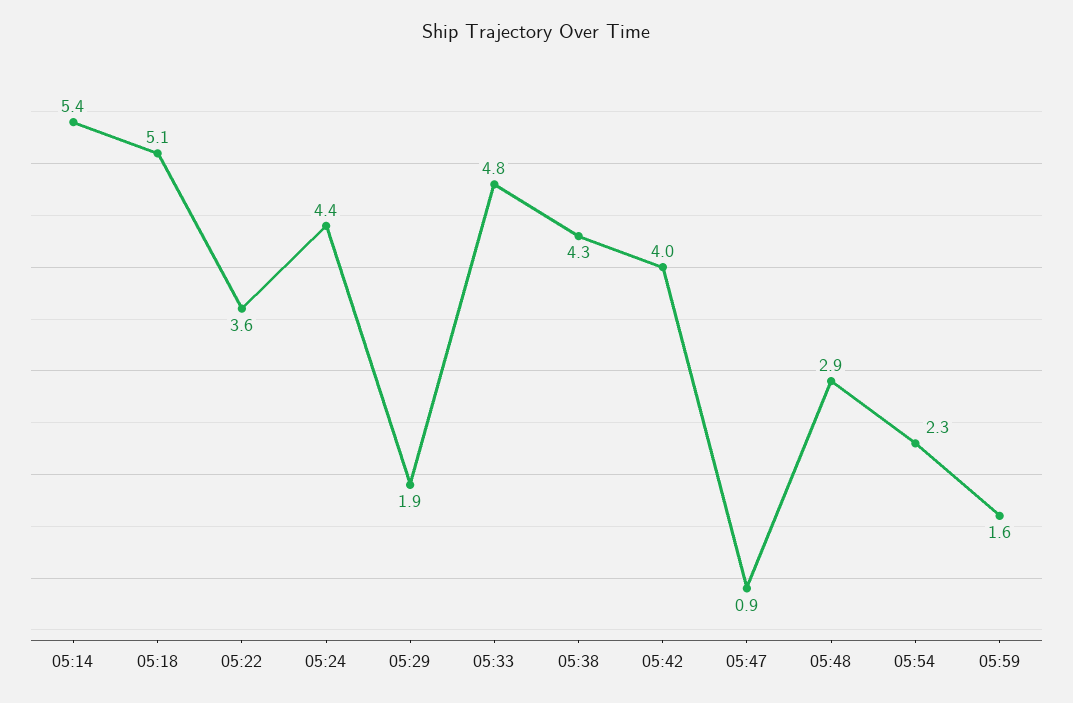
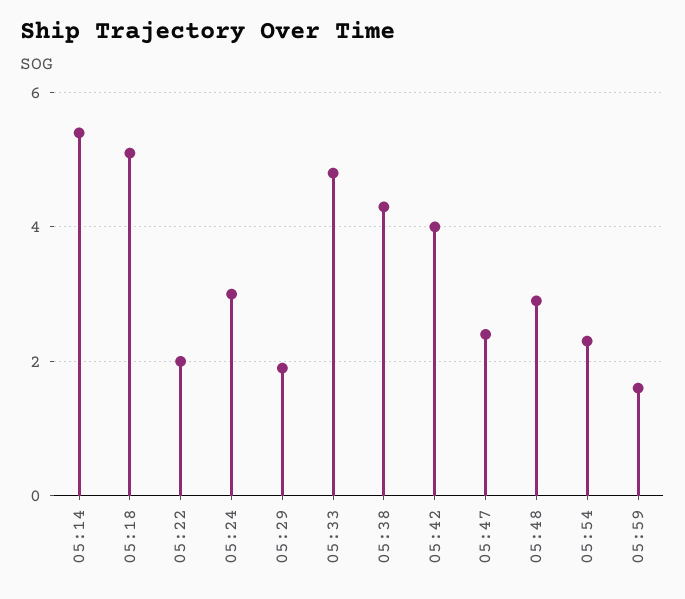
  {
    "05:14": 5.4,
    "05:18": 5.1,
-   "05:22": 3.6,
+   "05:22": 2,
-   "05:24": 4.4,
+   "05:24": 3,
    "05:29": 1.9,
    "05:33": 4.8,
    "05:38": 4.3,
    "05:42": 4,
-   "05:47": 0.9,
+   "05:47": 2.5,
    "05:48": 2.9,
    "05:54": 2.3,
    "05:59": 1.6
  }

